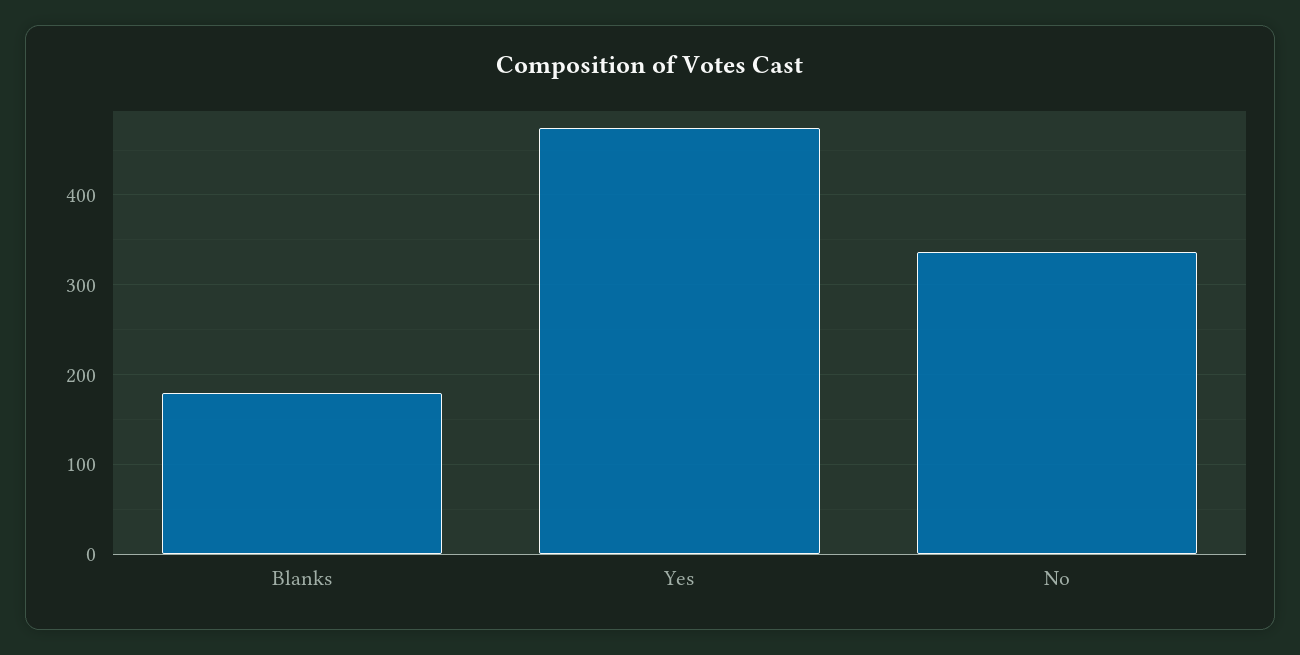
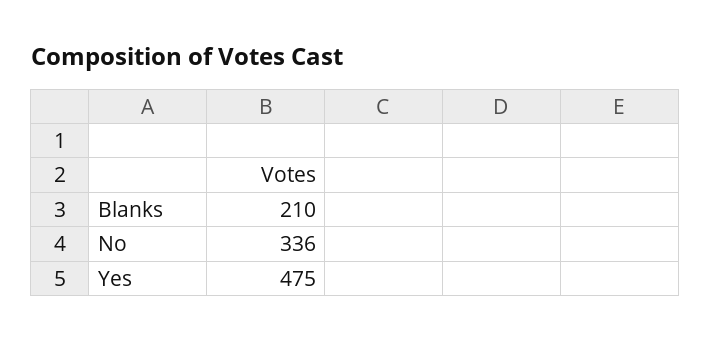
  {
-   "Blanks": 180,
+   "Blanks": 210,
    "Yes": 475,
    "No": 336
  }

